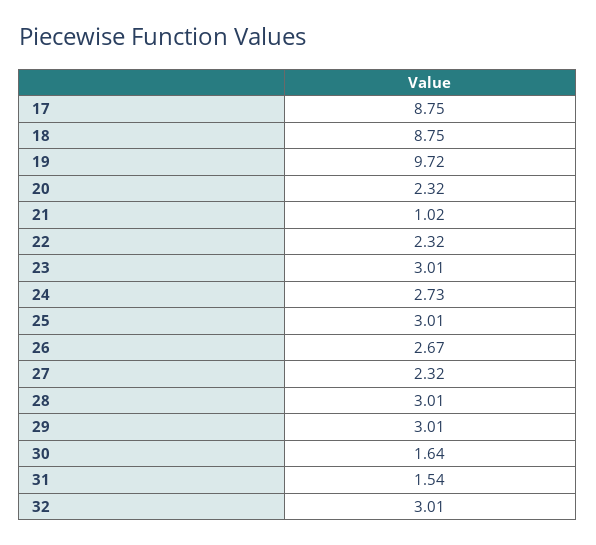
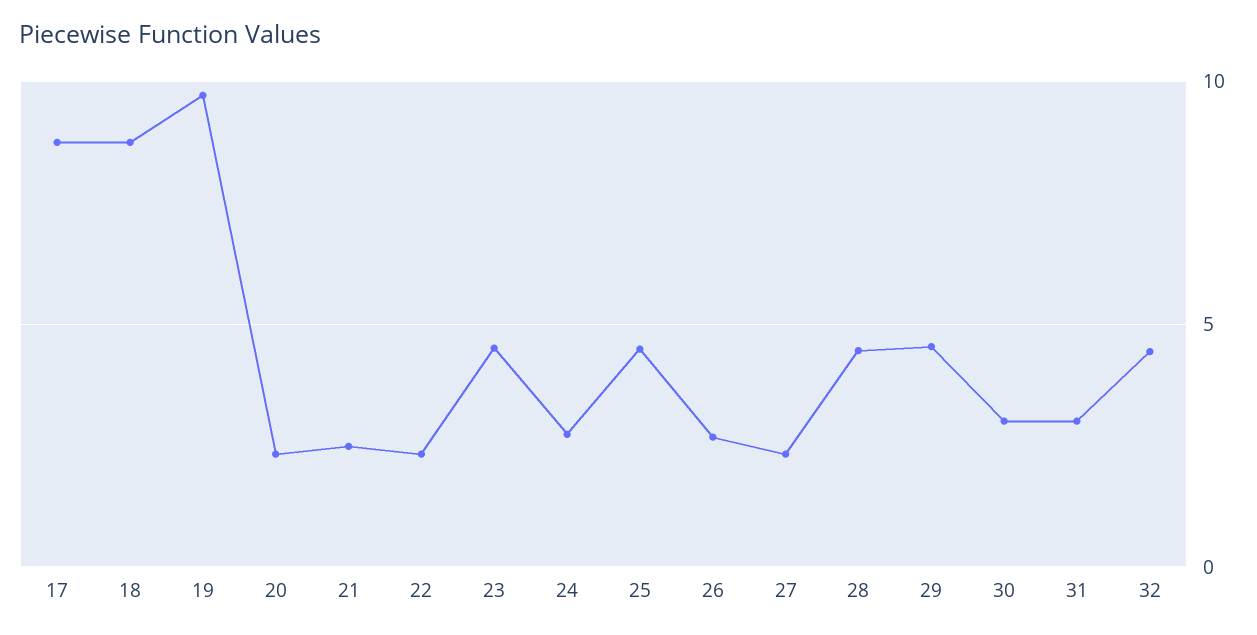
  {
    "17": 8.75,
    "18": 8.75,
    "19": 9.72,
    "20": 2.32,
-   "21": 1.02,
+   "21": 2.5,
    "22": 2.32,
-   "23": 3.01,
+   "23": 4.5,
    "24": 2.73,
-   "25": 3.01,
+   "25": 4.5,
    "26": 2.67,
    "27": 2.32,
-   "28": 3.01,
+   "28": 4.5,
-   "29": 3.01,
+   "29": 4.5,
-   "30": 1.64,
+   "30": 3,
-   "31": 1.54,
+   "31": 3,
-   "32": 3.01
+   "32": 4.5
  }

